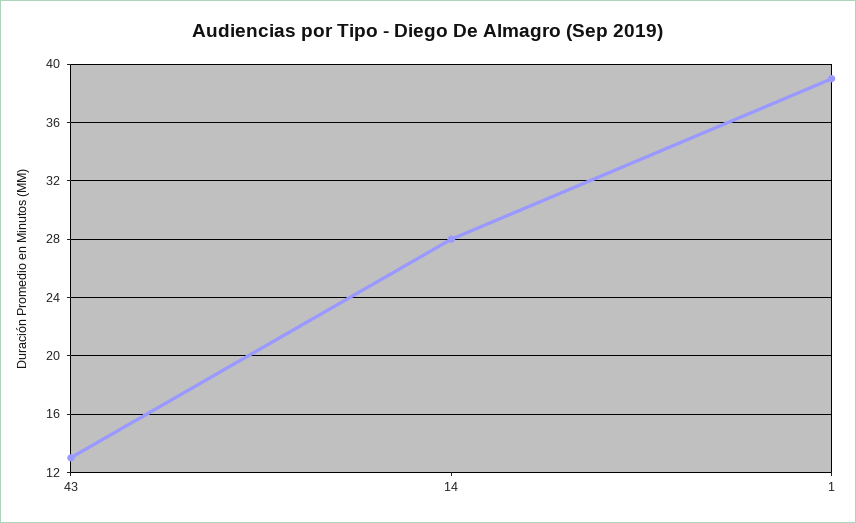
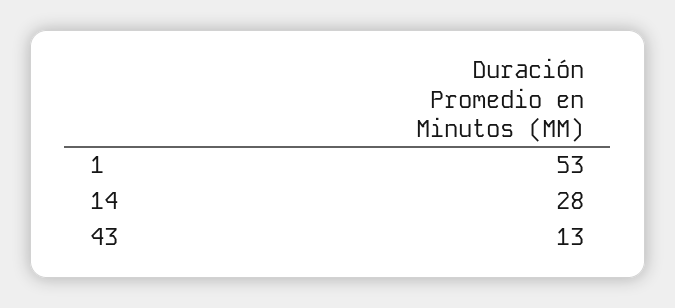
  {
    "43": 13,
    "14": 28,
-   "1": 39
+   "1": 53
  }

